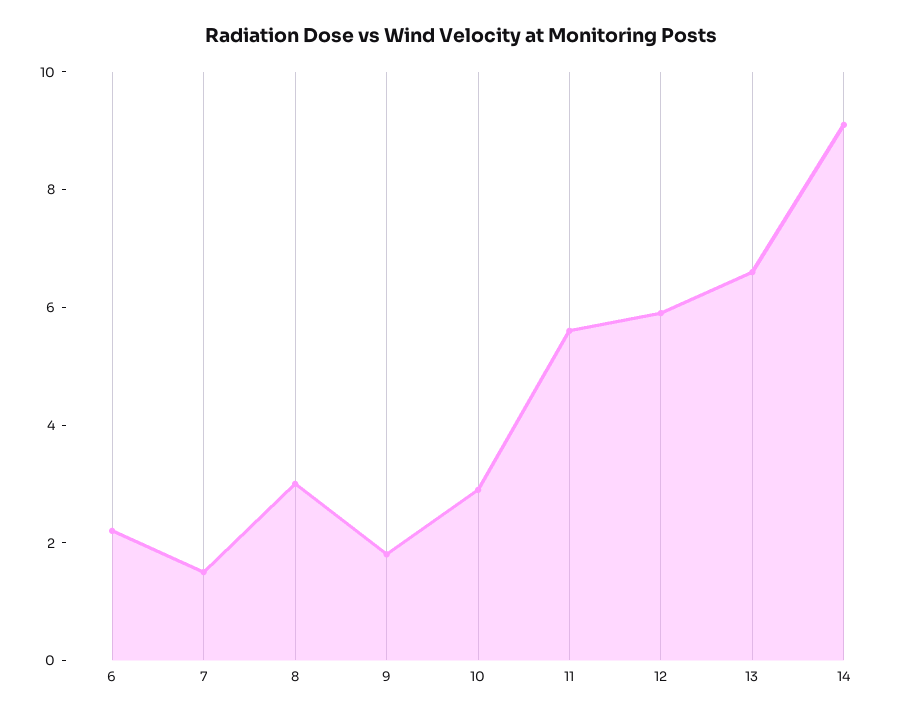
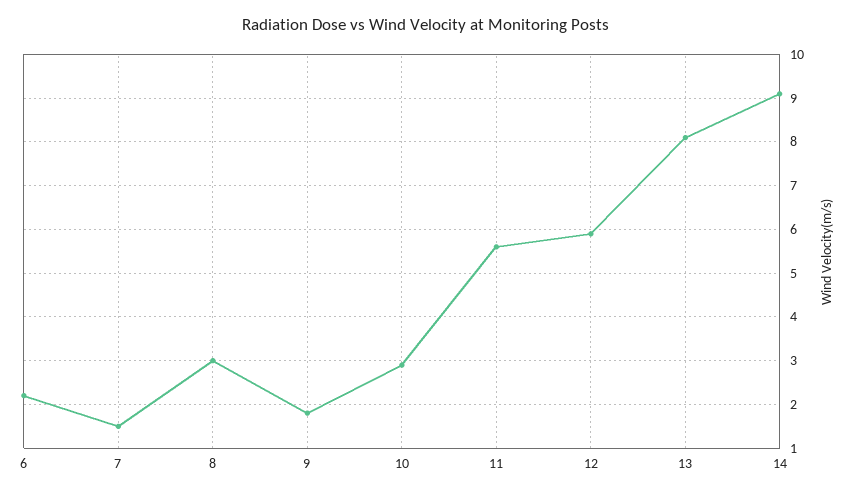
  {
    "6": 2,
    "7": 1.5,
    "8": 3,
    "9": 2,
    "10": 3,
    "11": 5.5,
    "12": 6,
-   "13": 6.5,
+   "13": 8,
    "14": 9
  }

